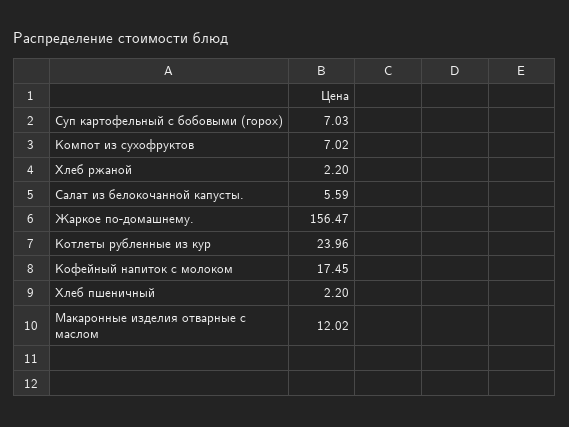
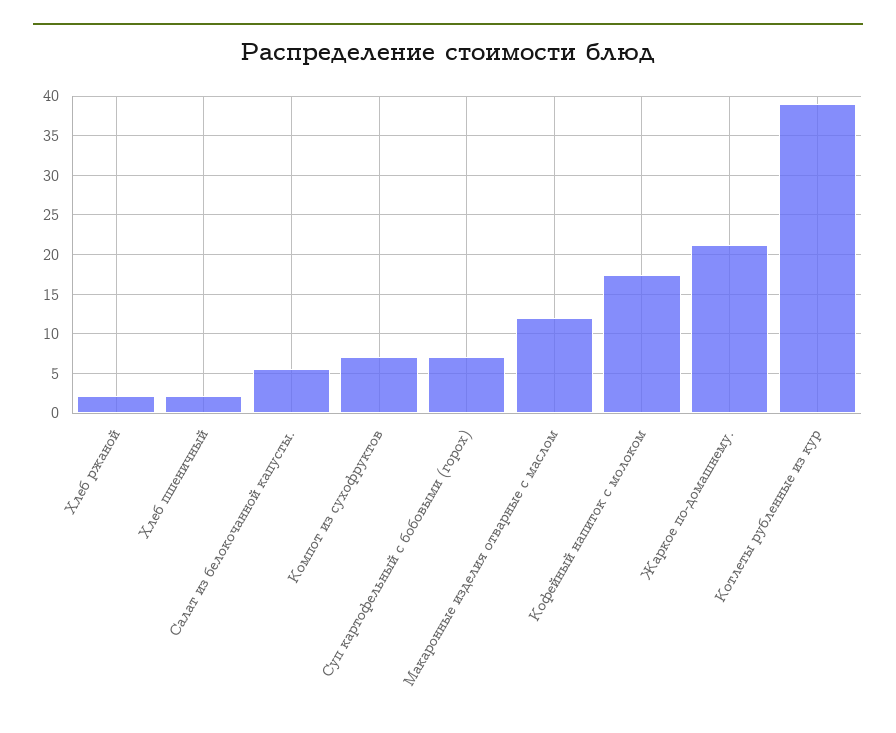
  {
    "Суп картофельный с бобовыми (горох)": 7.03,
    "Компот из сухофруктов": 7.02,
    "Хлеб ржаной": 2.2,
    "Салат из белокочанной капусты.": 5.59,
-   "Жаркое по-домашнему.": 156.47,
+   "Жаркое по-домашнему.": 21,
-   "Котлеты рубленные из кур": 23.96,
+   "Котлеты рубленные из кур": 39,
    "Кофейный напиток с молоком": 17.45,
    "Хлеб пшеничный": 2.2,
    "Макаронные изделия отварные с маслом": 12.02
  }

